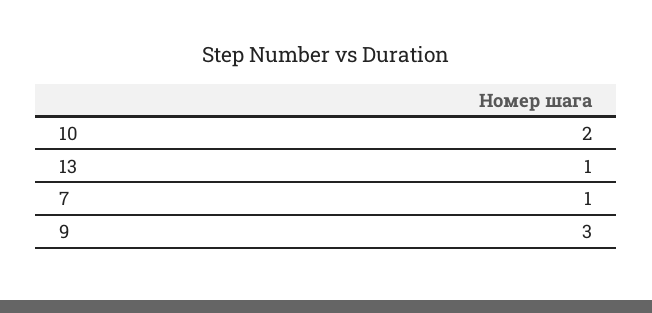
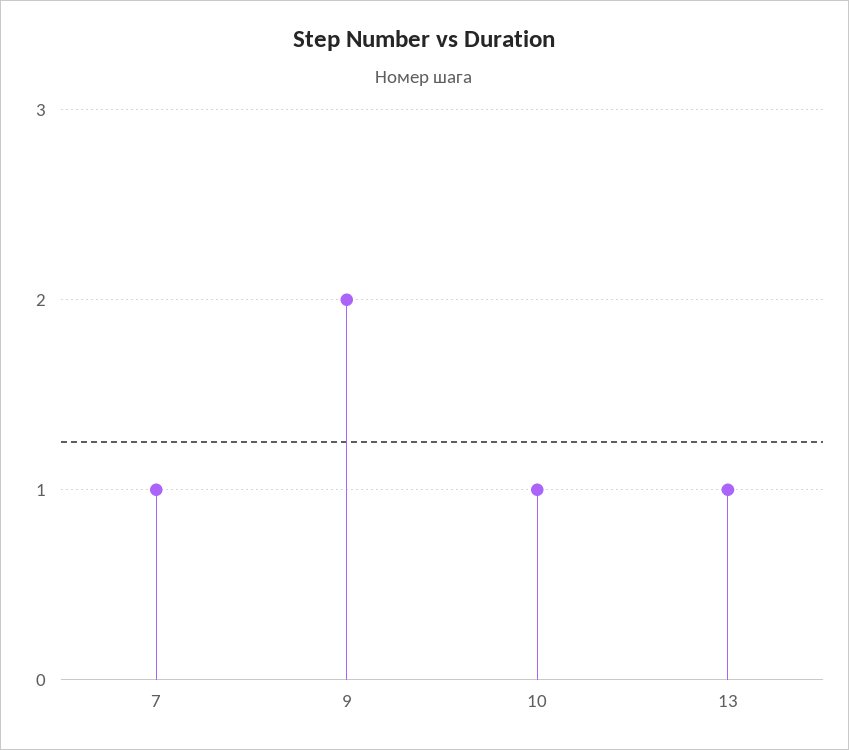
  {
-   "10": 2,
+   "10": 1,
    "13": 1,
    "7": 1,
-   "9": 3
+   "9": 2
  }

